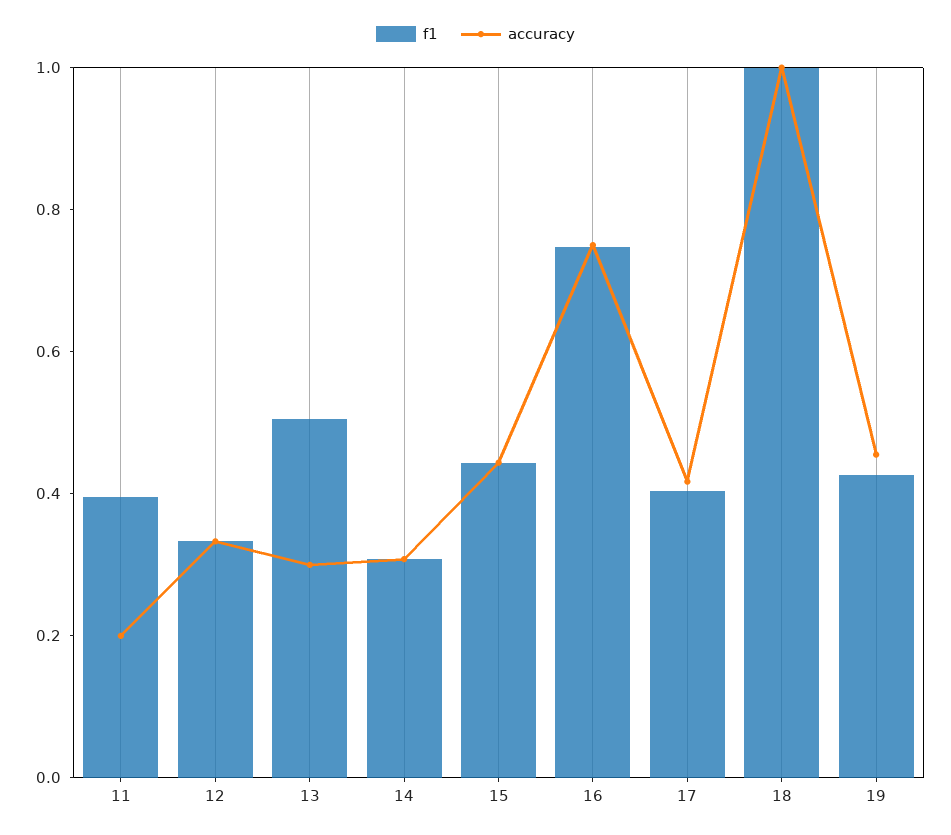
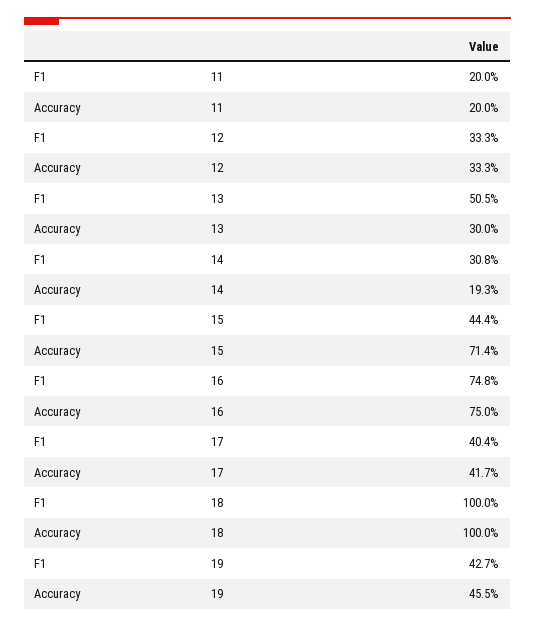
  {
    "f1": {
-     "11": 0.4,
+     "11": 0.2,
      "12": 0.333,
      "13": 0.505,
      "14": 0.308,
      "15": 0.444,
      "16": 0.748,
      "17": 0.404,
      "18": 1,
      "19": 0.427
    },
    "accuracy": {
      "11": 0.2,
      "12": 0.333,
      "13": 0.3,
-     "14": 0.3,
+     "14": 0.193,
-     "15": 0.45,
+     "15": 0.714,
      "16": 0.75,
      "17": 0.417,
      "18": 1,
      "19": 0.455
    }
  }

